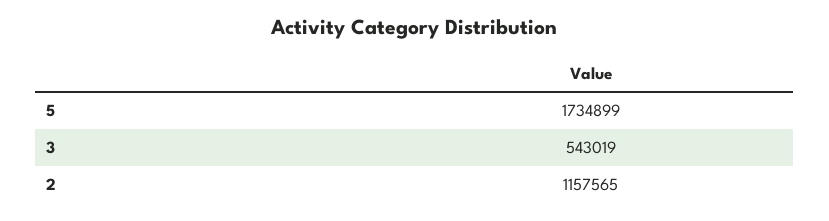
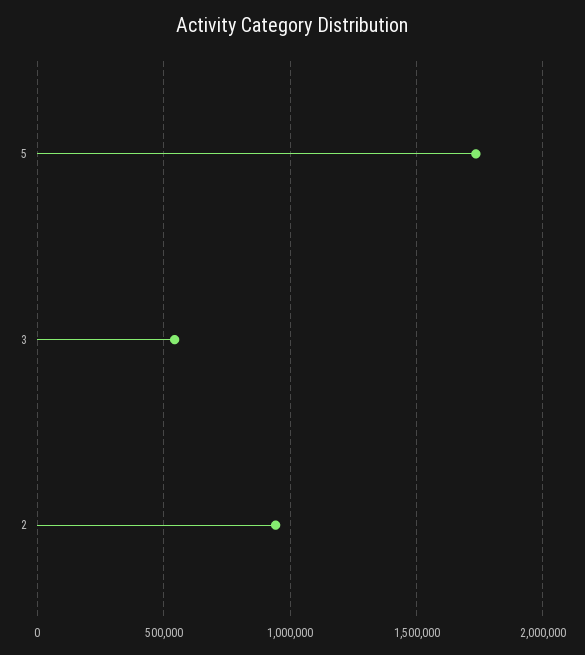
  {
    "5": 1734899,
    "3": 543019,
-   "2": 1157565
+   "2": 950000
  }

